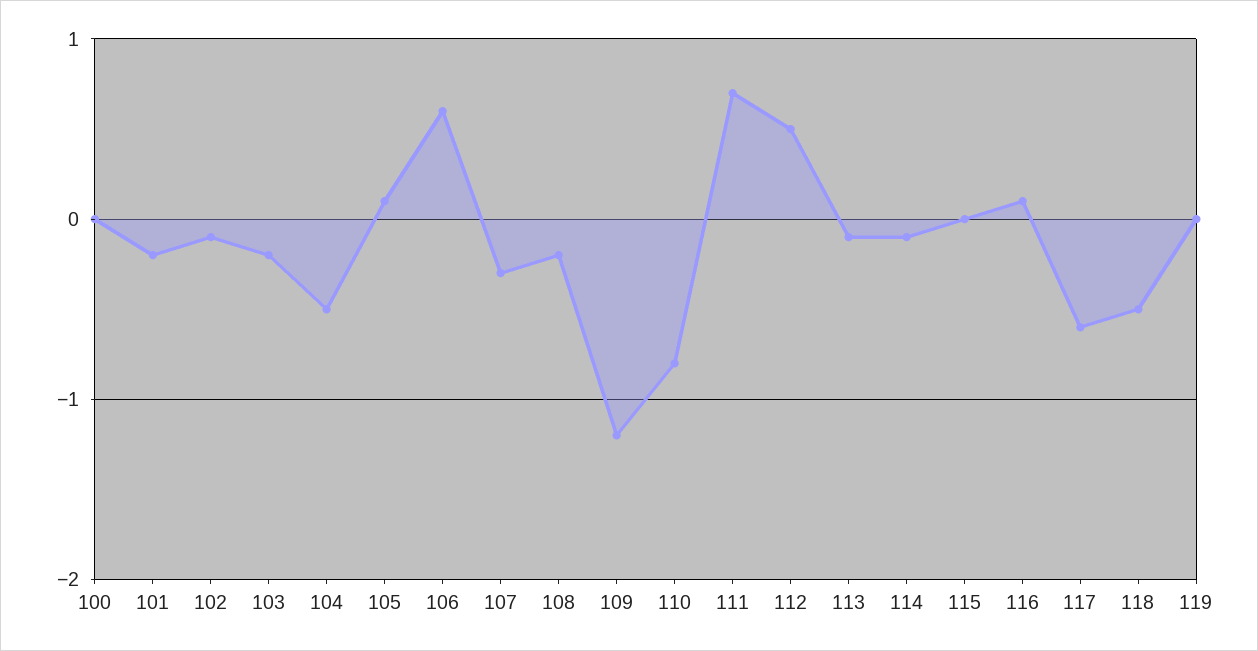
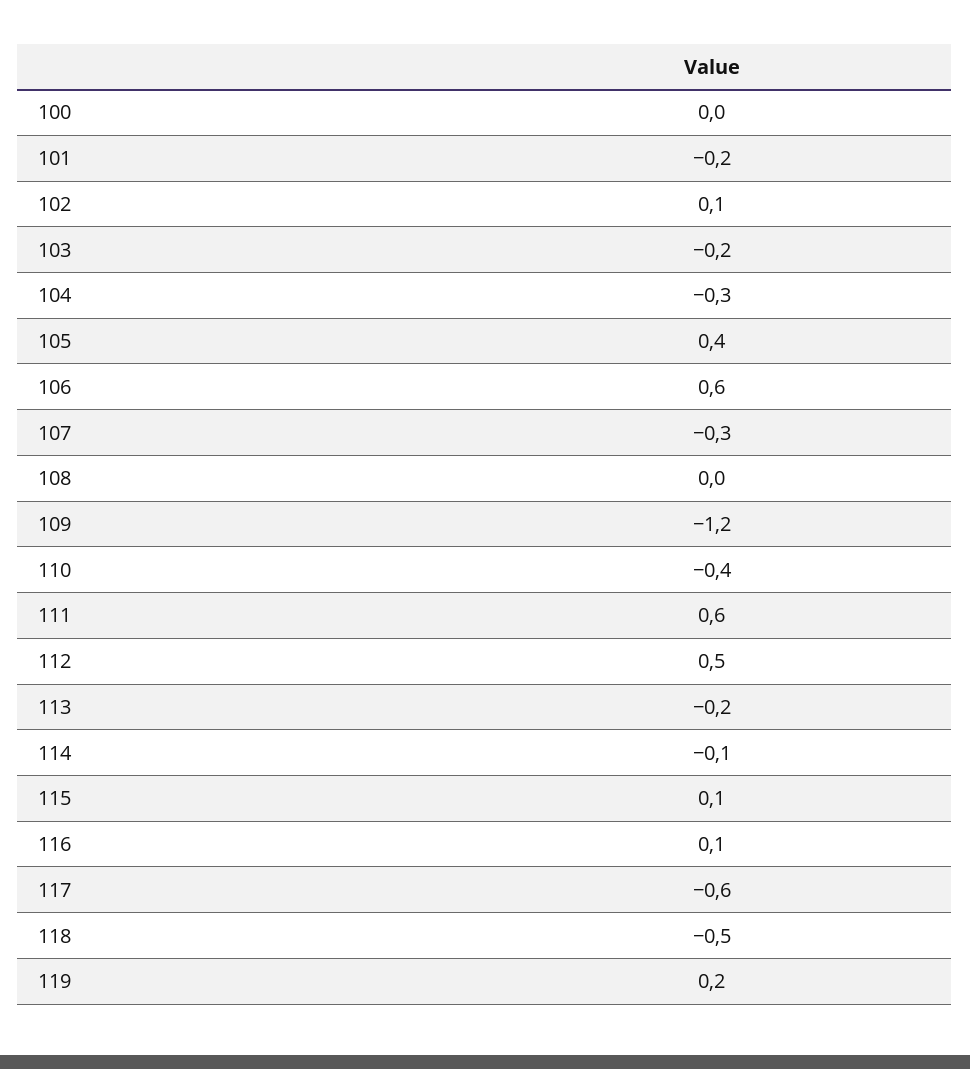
  {
    "100": 0,
    "101": -0.2,
-   "102": -0.1,
+   "102": 0.1,
    "103": -0.2,
-   "104": -0.5,
+   "104": -0.3,
-   "105": 0.1,
+   "105": 0.4,
    "106": 0.6,
    "107": -0.3,
-   "108": -0.2,
+   "108": 0,
    "109": -1.2,
-   "110": -0.8,
+   "110": -0.4,
-   "111": 0.7,
+   "111": 0.6,
    "112": 0.5,
-   "113": -0.1,
+   "113": -0.2,
    "114": -0.1,
-   "115": 0,
+   "115": 0.1,
    "116": 0.1,
    "117": -0.6,
    "118": -0.5,
-   "119": 0
+   "119": 0.2
  }

